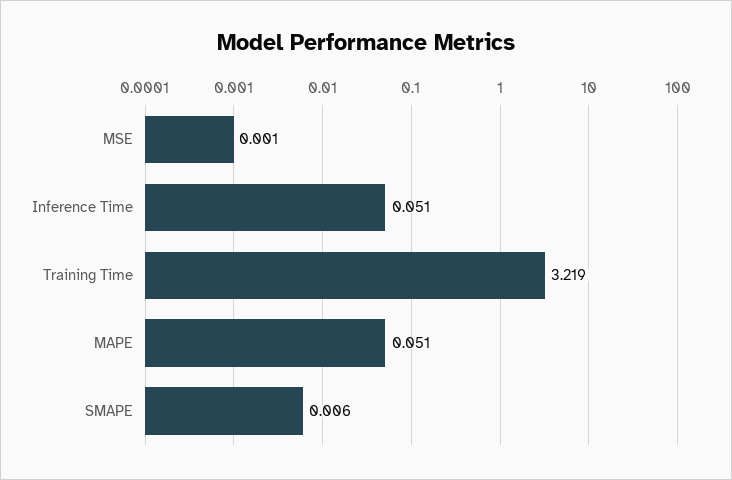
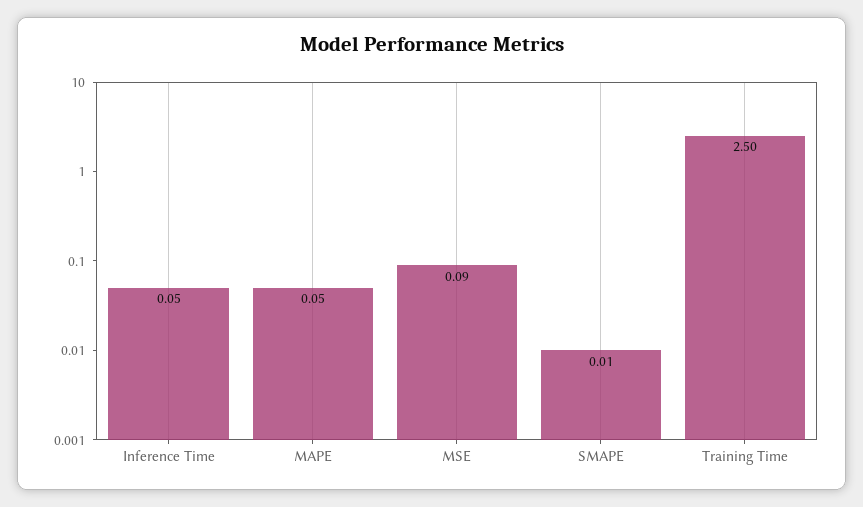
  {
-   "MSE": 0.001,
+   "MSE": 0.09,
    "Inference Time": 0.051,
-   "Training Time": 3.219,
+   "Training Time": 2.5,
    "MAPE": 0.051,
    "SMAPE": 0.006
  }

